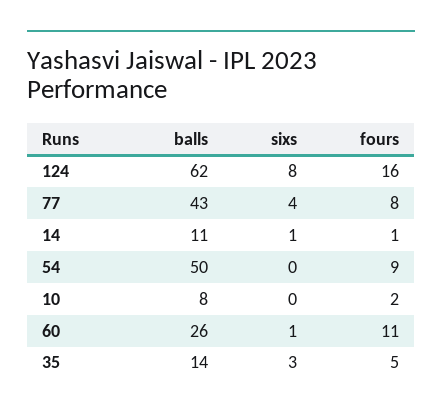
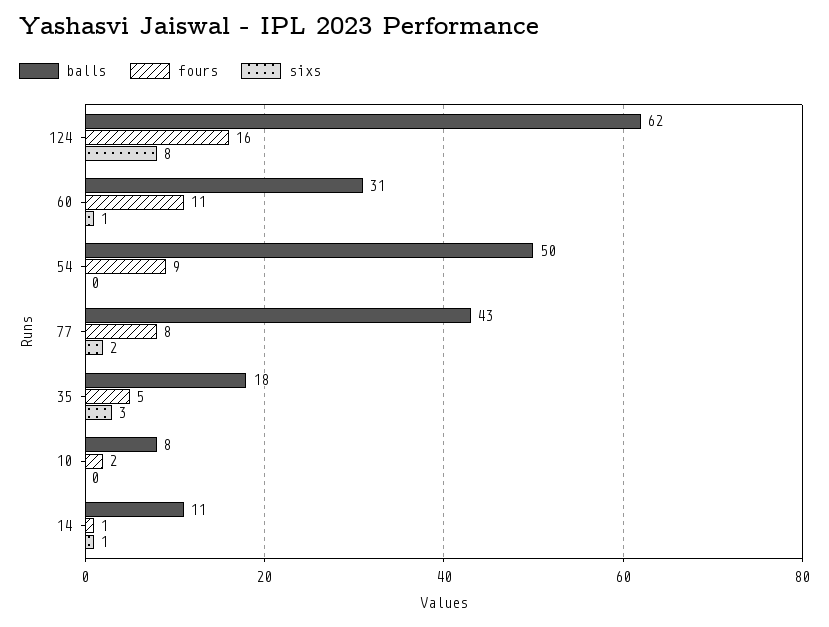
  {
    "balls": {
      "124": 62,
      "77": 43,
      "14": 11,
      "54": 50,
      "10": 8,
-     "60": 26,
+     "60": 31,
-     "35": 14
+     "35": 18
    },
    "sixs": {
      "124": 8,
-     "77": 4,
+     "77": 2,
      "14": 1,
      "54": 0,
      "10": 0,
      "60": 1,
      "35": 3
    },
    "fours": {
      "124": 16,
      "77": 8,
      "14": 1,
      "54": 9,
      "10": 2,
      "60": 11,
      "35": 5
    }
  }

